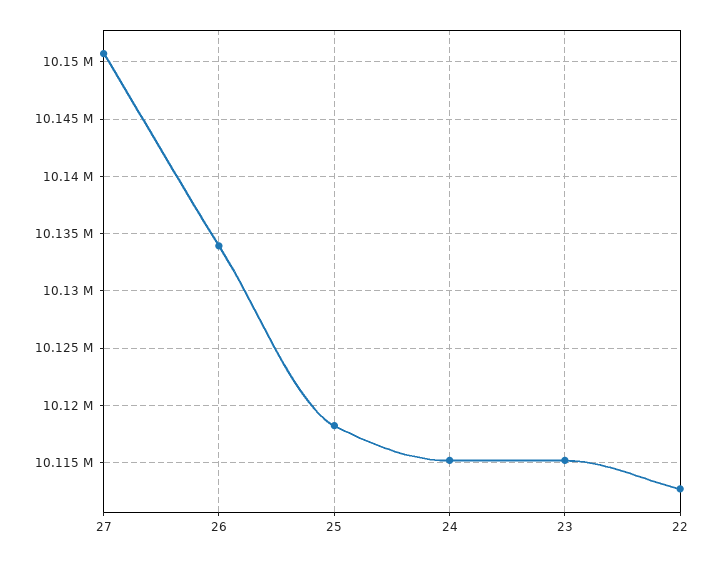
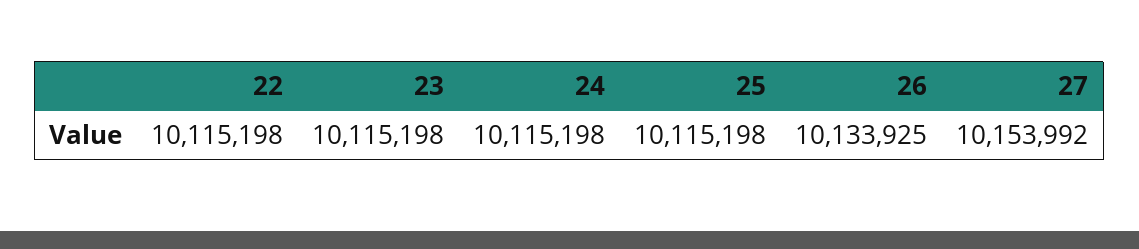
  {
-   "27": 10151000,
+   "27": 10153992,
    "26": 10133925,
-   "25": 10118000,
+   "25": 10115198,
    "24": 10115198,
    "23": 10115198,
-   "22": 10113000
+   "22": 10115198
  }

